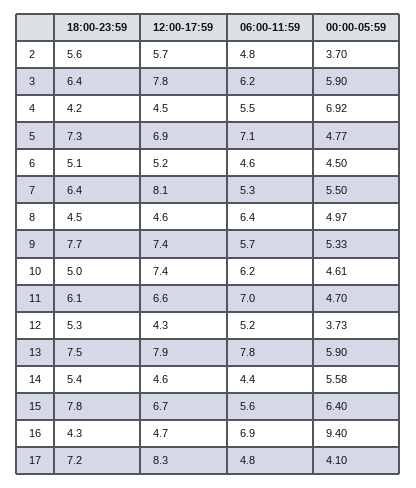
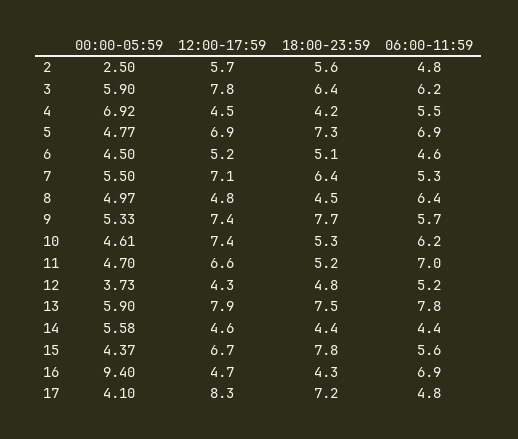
  {
    "18:00-23:59": {
      "2": 5.6,
      "3": 6.4,
      "4": 4.2,
      "5": 7.3,
      "6": 5.1,
      "7": 6.4,
      "8": 4.5,
      "9": 7.7,
-     "10": 5,
+     "10": 5.3,
-     "11": 6.1,
+     "11": 5.2,
-     "12": 5.3,
+     "12": 4.8,
      "13": 7.5,
-     "14": 5.4,
+     "14": 4.4,
      "15": 7.8,
      "16": 4.3,
      "17": 7.2
    },
    "12:00-17:59": {
      "2": 5.7,
      "3": 7.8,
      "4": 4.5,
      "5": 6.9,
      "6": 5.2,
-     "7": 8.1,
+     "7": 7.1,
-     "8": 4.6,
+     "8": 4.8,
      "9": 7.4,
      "10": 7.4,
      "11": 6.6,
      "12": 4.3,
      "13": 7.9,
      "14": 4.6,
      "15": 6.7,
      "16": 4.7,
      "17": 8.3
    },
    "06:00-11:59": {
      "2": 4.8,
      "3": 6.2,
      "4": 5.5,
-     "5": 7.1,
+     "5": 6.9,
      "6": 4.6,
      "7": 5.3,
      "8": 6.4,
      "9": 5.7,
      "10": 6.2,
      "11": 7,
      "12": 5.2,
      "13": 7.8,
      "14": 4.4,
      "15": 5.6,
      "16": 6.9,
      "17": 4.8
    },
    "00:00-05:59": {
-     "2": 3.7,
+     "2": 2.5,
      "3": 5.9,
      "4": 6.92,
      "5": 4.77,
      "6": 4.5,
      "7": 5.5,
      "8": 4.97,
      "9": 5.33,
      "10": 4.61,
      "11": 4.7,
      "12": 3.73,
      "13": 5.9,
      "14": 5.58,
-     "15": 6.4,
+     "15": 4.37,
      "16": 9.4,
      "17": 4.1
    }
  }

